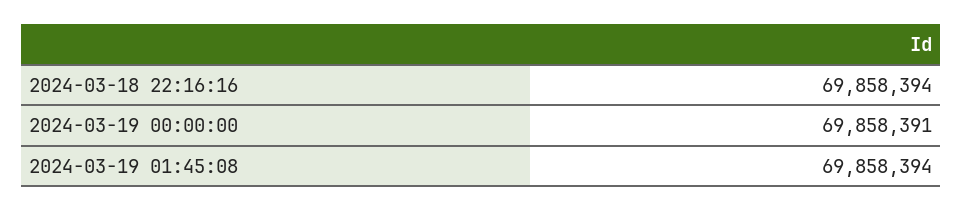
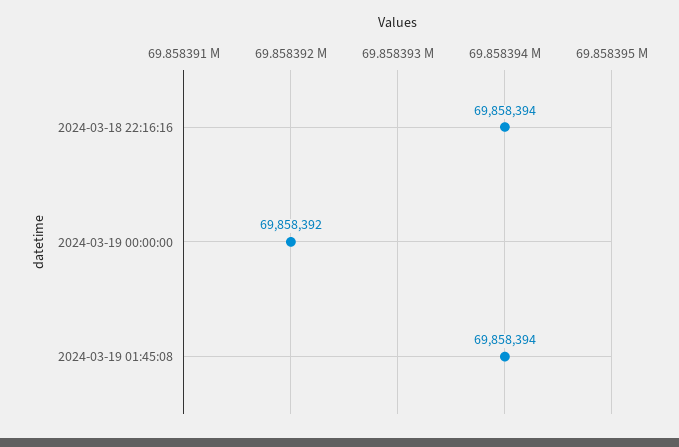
  {
    "2024-03-18 22:16:16": 69858394,
-   "2024-03-19 00:00:00": 69858391,
+   "2024-03-19 00:00:00": 69858392,
    "2024-03-19 01:45:08": 69858394
  }

